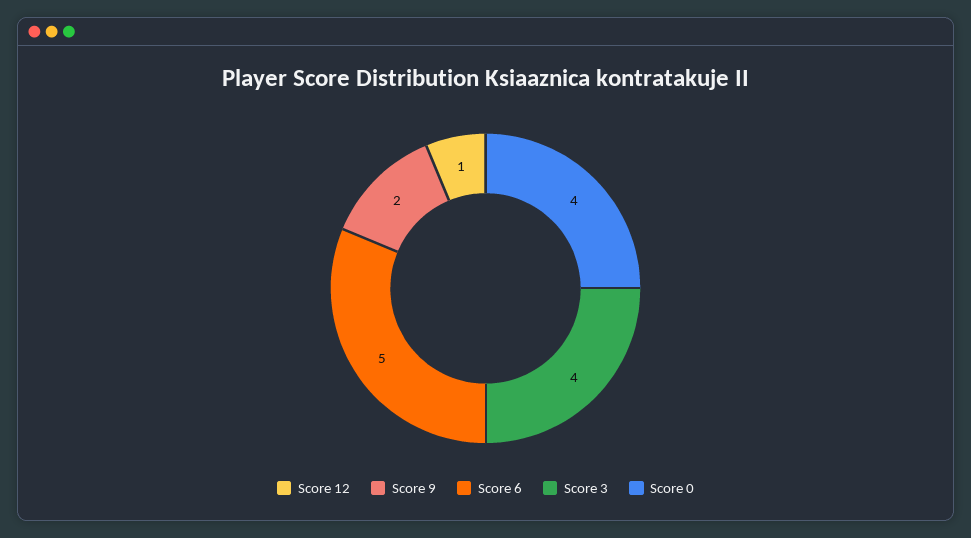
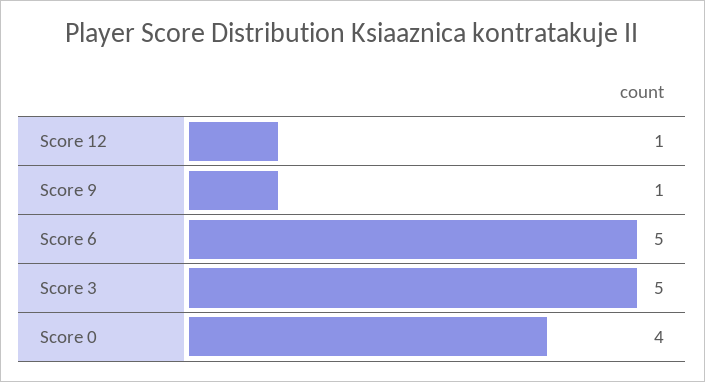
  {
    "Score 12": 1,
-   "Score 9": 2,
+   "Score 9": 1,
    "Score 6": 5,
-   "Score 3": 4,
+   "Score 3": 5,
    "Score 0": 4
  }

